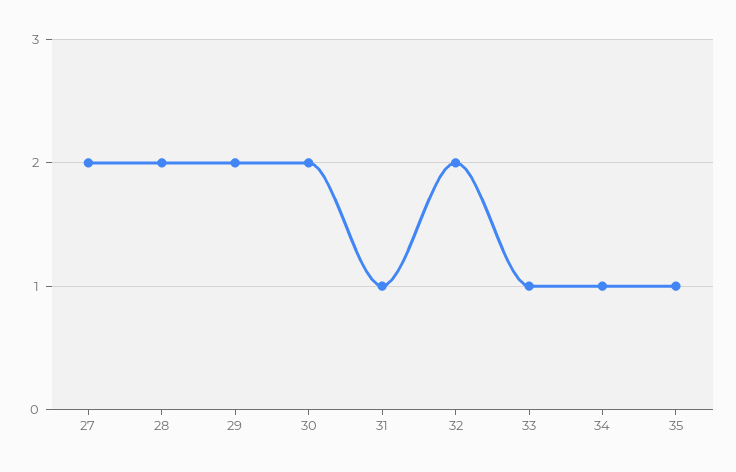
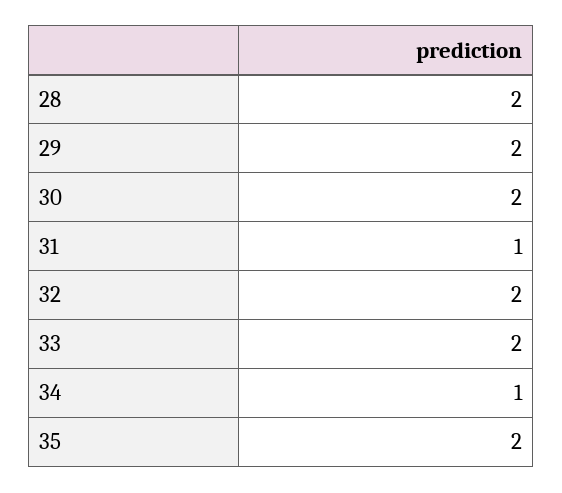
  {
-   "27": 2,
    "28": 2,
    "29": 2,
    "30": 2,
    "31": 1,
    "32": 2,
-   "33": 1,
+   "33": 2,
    "34": 1,
-   "35": 1
+   "35": 2
  }

